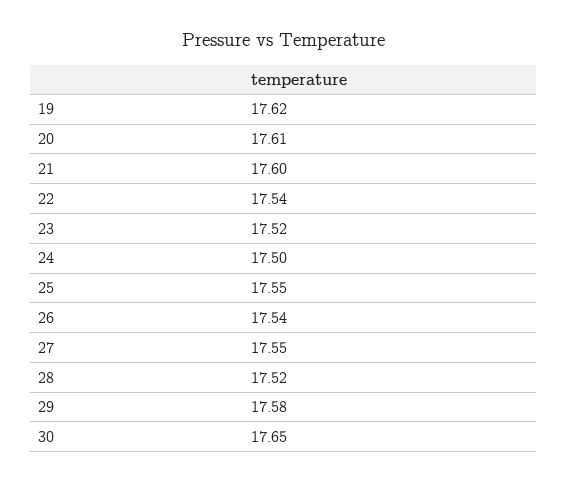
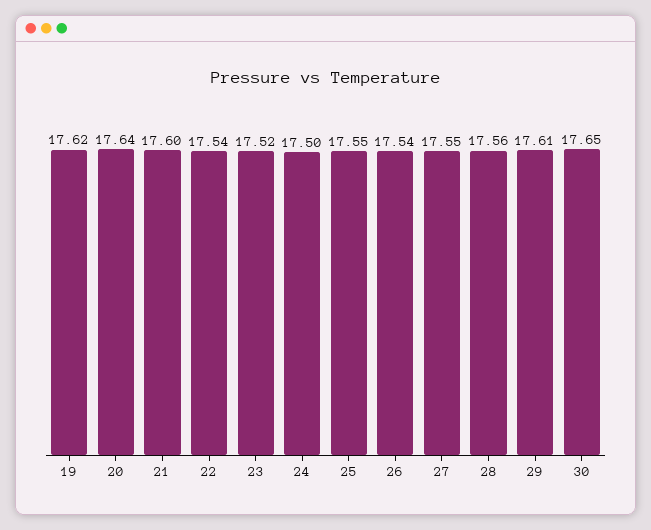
  {
    "19": 17.62,
-   "20": 17.61,
+   "20": 17.64,
    "21": 17.6,
    "22": 17.54,
    "23": 17.52,
    "24": 17.5,
    "25": 17.55,
    "26": 17.54,
    "27": 17.55,
-   "28": 17.52,
+   "28": 17.56,
-   "29": 17.58,
+   "29": 17.61,
    "30": 17.65
  }

